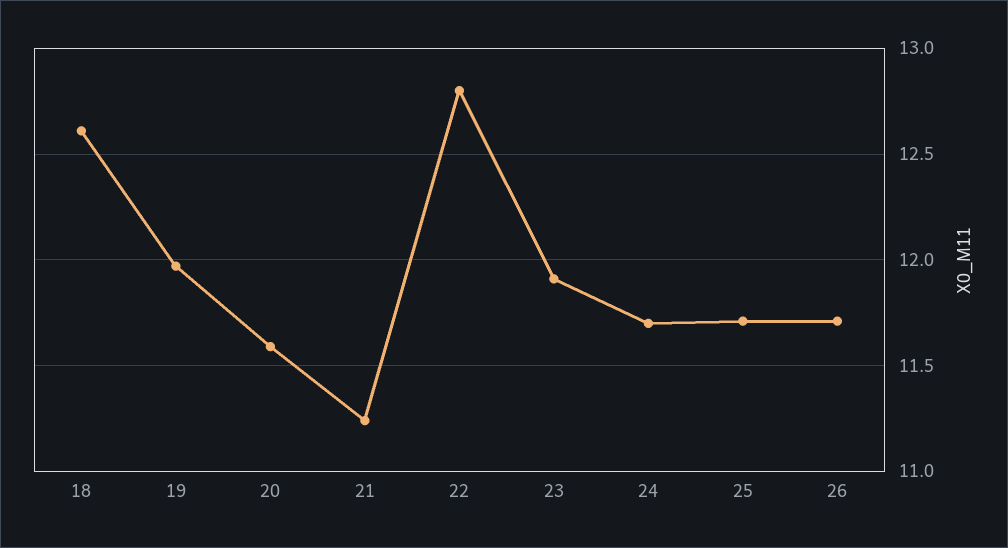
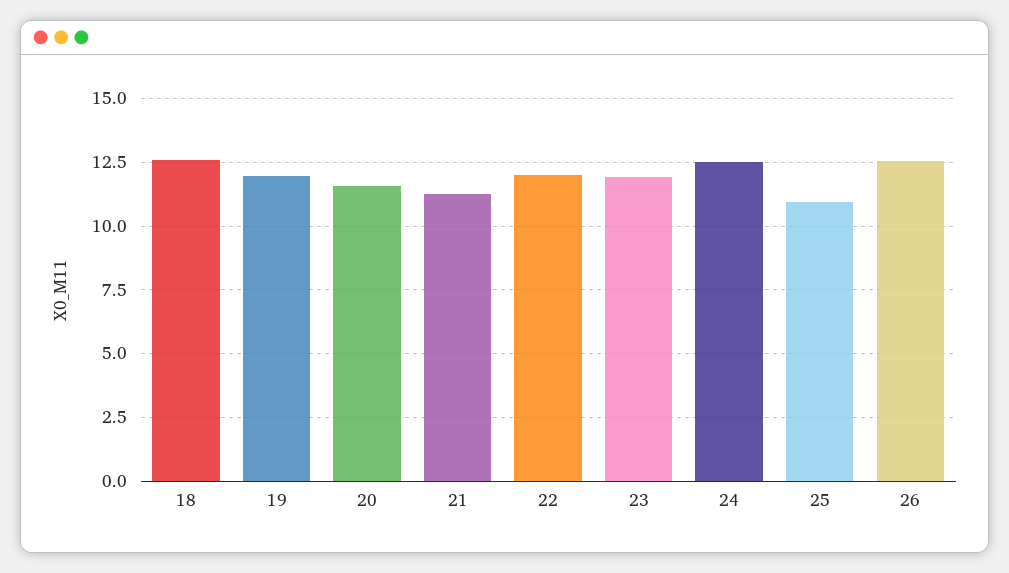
  {
    "18": 12.6,
    "19": 11.95,
    "20": 11.6,
    "21": 11.25,
-   "22": 12.8,
+   "22": 12,
    "23": 11.9,
-   "24": 11.7,
+   "24": 12.5,
-   "25": 11.7,
+   "25": 11,
-   "26": 11.7
+   "26": 12.5
  }

